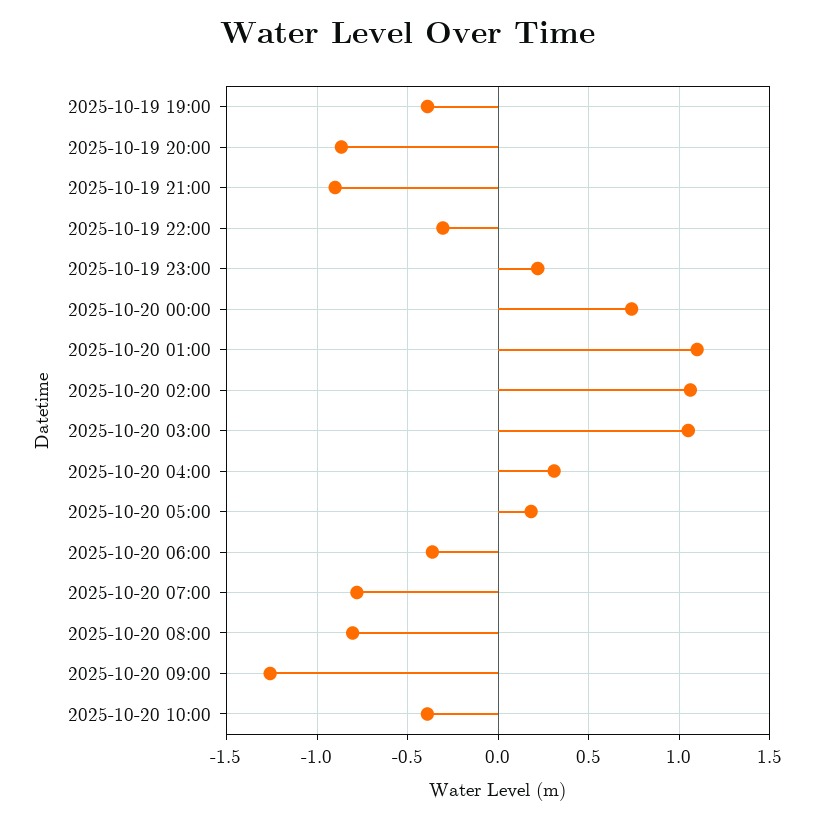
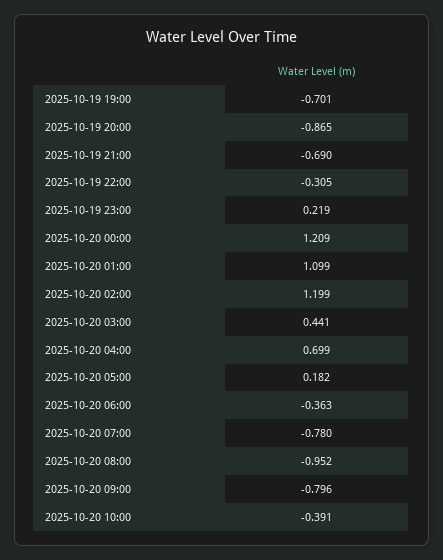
  {
-   "2025-10-19 19:00": -0.4,
+   "2025-10-19 19:00": -0.701,
    "2025-10-19 20:00": -0.865,
-   "2025-10-19 21:00": -0.9,
+   "2025-10-19 21:00": -0.69,
    "2025-10-19 22:00": -0.305,
    "2025-10-19 23:00": 0.219,
-   "2025-10-20 00:00": 0.75,
+   "2025-10-20 00:00": 1.209,
    "2025-10-20 01:00": 1.099,
-   "2025-10-20 02:00": 1.05,
+   "2025-10-20 02:00": 1.199,
-   "2025-10-20 03:00": 1.05,
+   "2025-10-20 03:00": 0.441,
-   "2025-10-20 04:00": 0.3,
+   "2025-10-20 04:00": 0.699,
    "2025-10-20 05:00": 0.182,
    "2025-10-20 06:00": -0.363,
    "2025-10-20 07:00": -0.78,
-   "2025-10-20 08:00": -0.8,
+   "2025-10-20 08:00": -0.952,
-   "2025-10-20 09:00": -1.25,
+   "2025-10-20 09:00": -0.796,
    "2025-10-20 10:00": -0.391
  }

